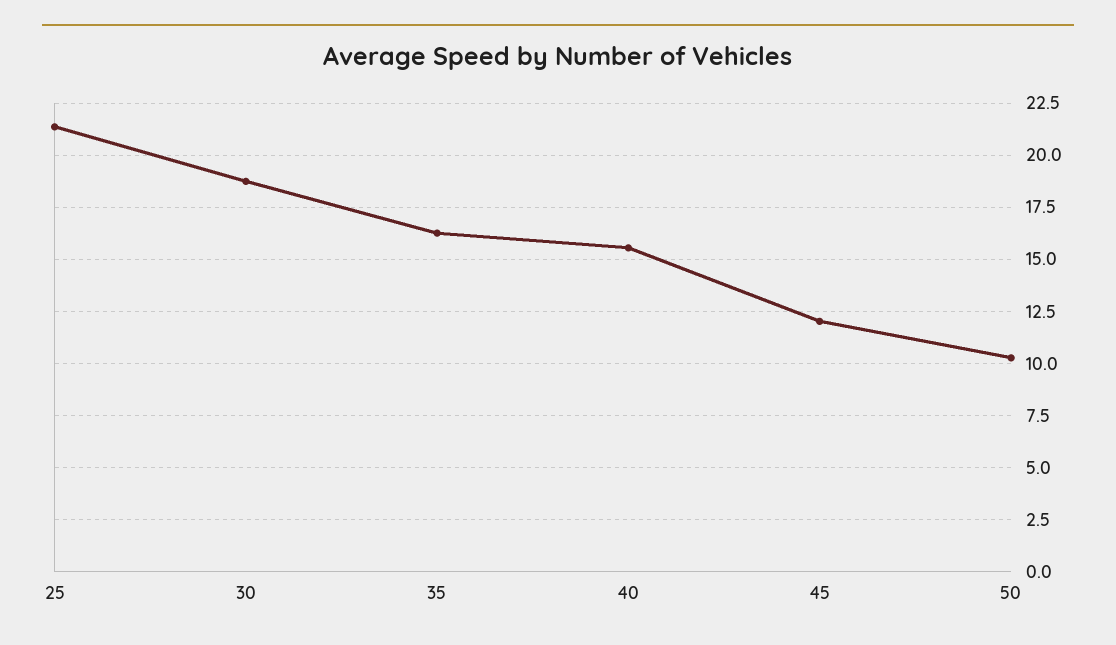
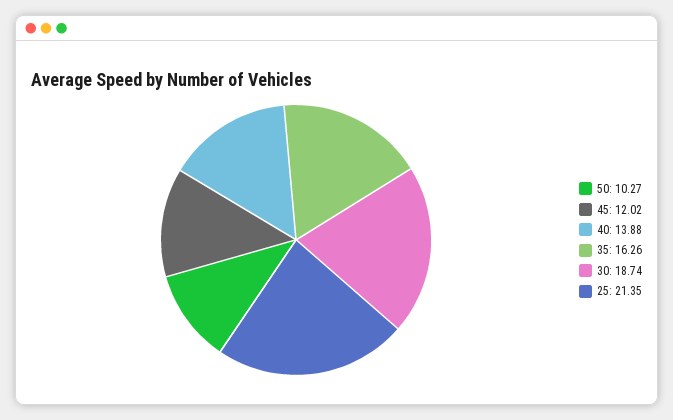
  {
    "25": 21.35,
    "30": 18.74,
    "35": 16.26,
-   "40": 15.5,
+   "40": 13.88,
    "45": 12.02,
    "50": 10.27
  }

